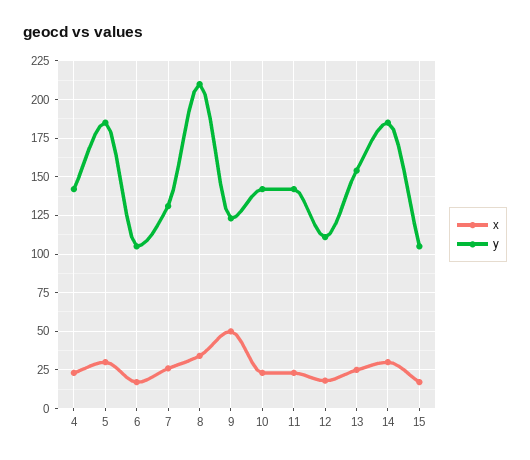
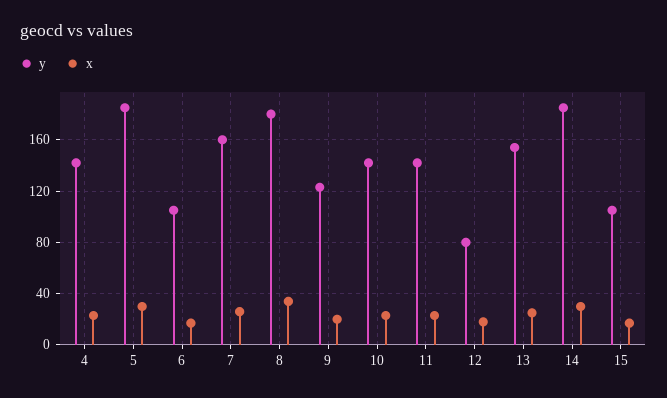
  {
    "x": {
      "4": 25,
      "5": 30,
      "6": 15,
      "7": 25,
      "8": 35,
-     "9": 50,
+     "9": 20,
      "10": 25,
      "11": 25,
      "12": 20,
      "13": 25,
      "14": 30,
      "15": 15
    },
    "y": {
      "4": 140,
      "5": 185,
      "6": 105,
-     "7": 130,
+     "7": 160,
-     "8": 210,
+     "8": 180,
      "9": 125,
      "10": 140,
      "11": 140,
-     "12": 110,
+     "12": 80,
      "13": 155,
      "14": 185,
      "15": 105
    }
  }

